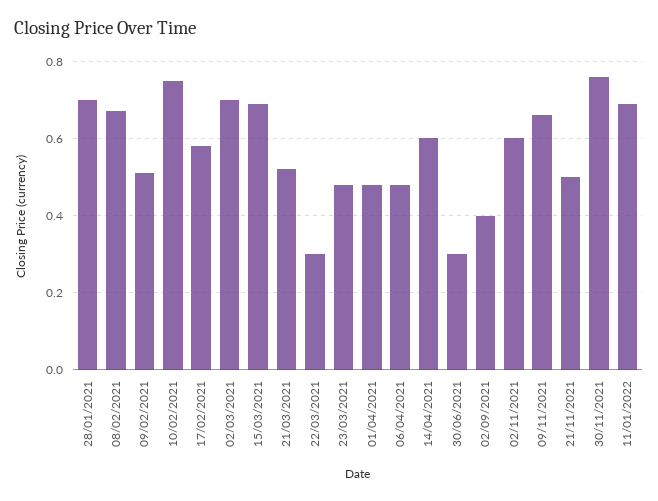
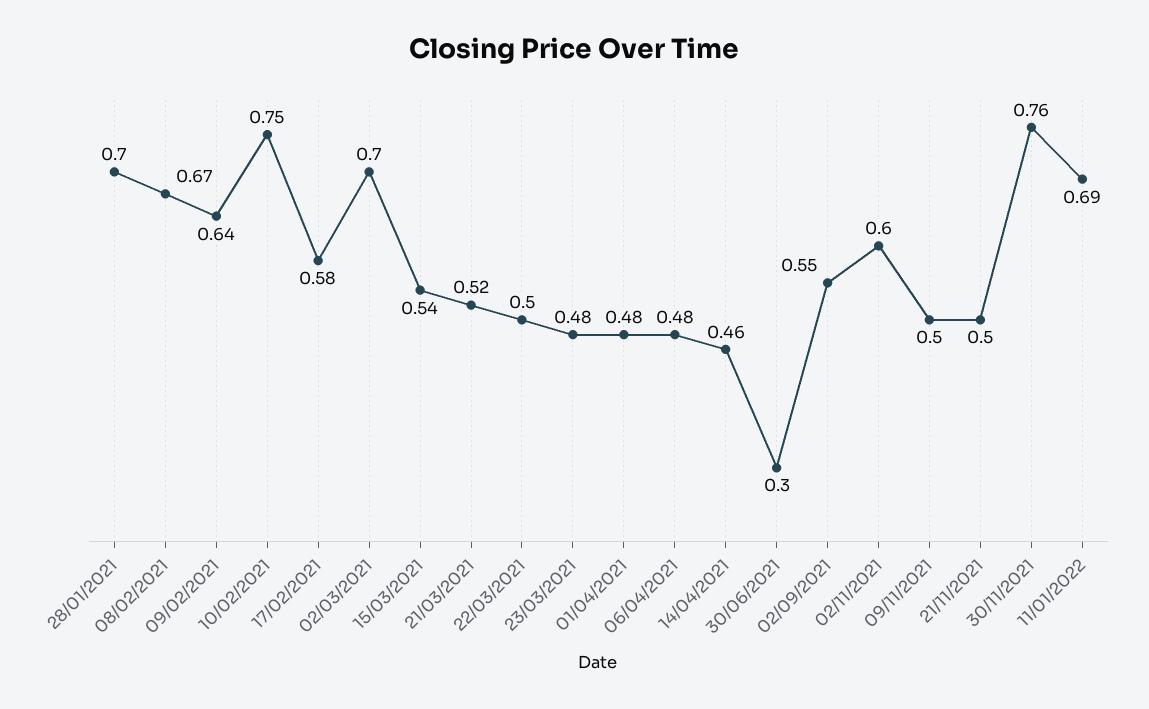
  {
    "28/01/2021": 0.7,
    "08/02/2021": 0.67,
-   "09/02/2021": 0.5,
+   "09/02/2021": 0.64,
    "10/02/2021": 0.75,
    "17/02/2021": 0.58,
    "02/03/2021": 0.7,
-   "15/03/2021": 0.7,
+   "15/03/2021": 0.54,
    "21/03/2021": 0.52,
-   "22/03/2021": 0.3,
+   "22/03/2021": 0.5,
    "23/03/2021": 0.48,
    "01/04/2021": 0.48,
    "06/04/2021": 0.48,
-   "14/04/2021": 0.6,
+   "14/04/2021": 0.46,
    "30/06/2021": 0.3,
-   "02/09/2021": 0.4,
+   "02/09/2021": 0.55,
    "02/11/2021": 0.6,
-   "09/11/2021": 0.65,
+   "09/11/2021": 0.5,
    "21/11/2021": 0.5,
    "30/11/2021": 0.76,
    "11/01/2022": 0.69
  }

